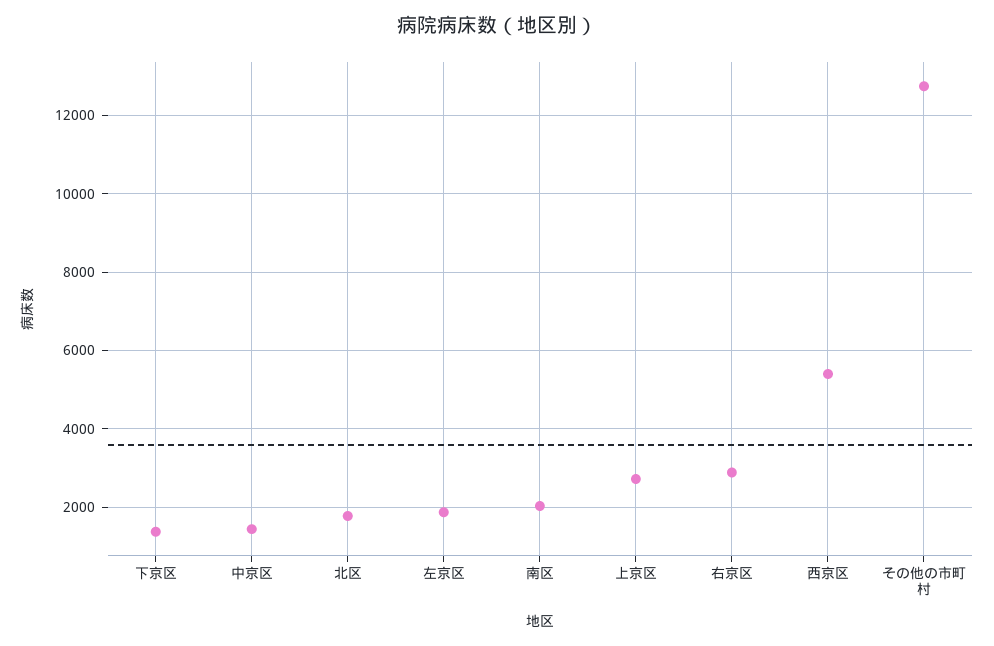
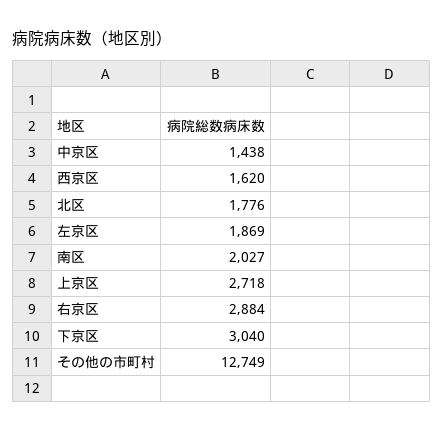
  {
-   "下京区": 1400,
+   "下京区": 3040,
    "中京区": 1438,
    "北区": 1776,
    "左京区": 1869,
    "南区": 2027,
    "上京区": 2718,
    "右京区": 2884,
-   "西京区": 5400,
+   "西京区": 1620,
    "その他の市町村": 12749
  }

